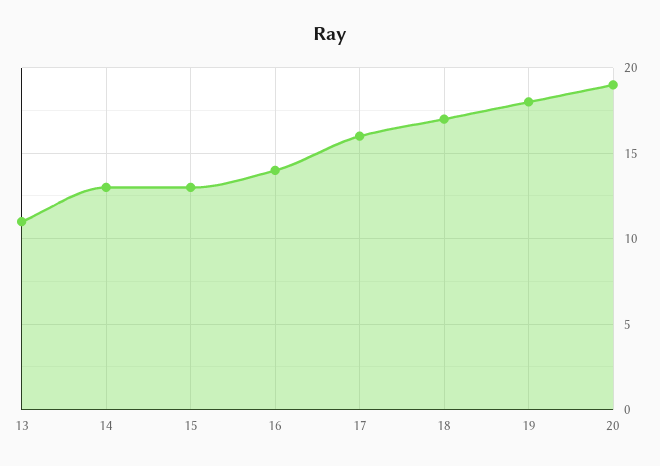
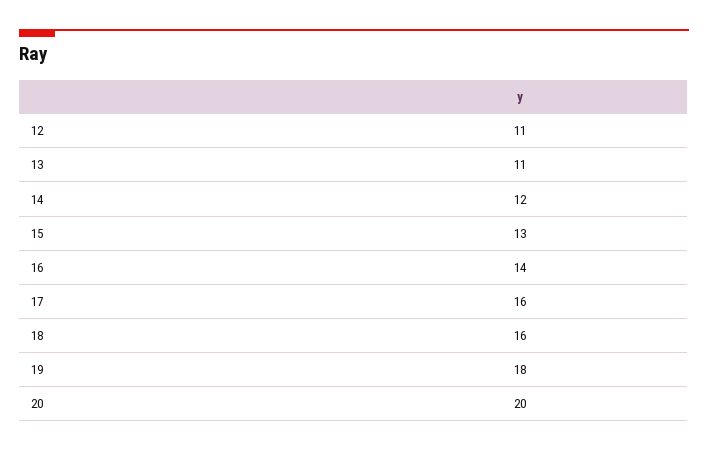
  {
    "13": 11,
-   "14": 13,
+   "14": 12,
    "15": 13,
    "16": 14,
    "17": 16,
-   "18": 17,
+   "18": 16,
    "19": 18,
-   "20": 19
+   "20": 20,
+   "12": 11
  }

